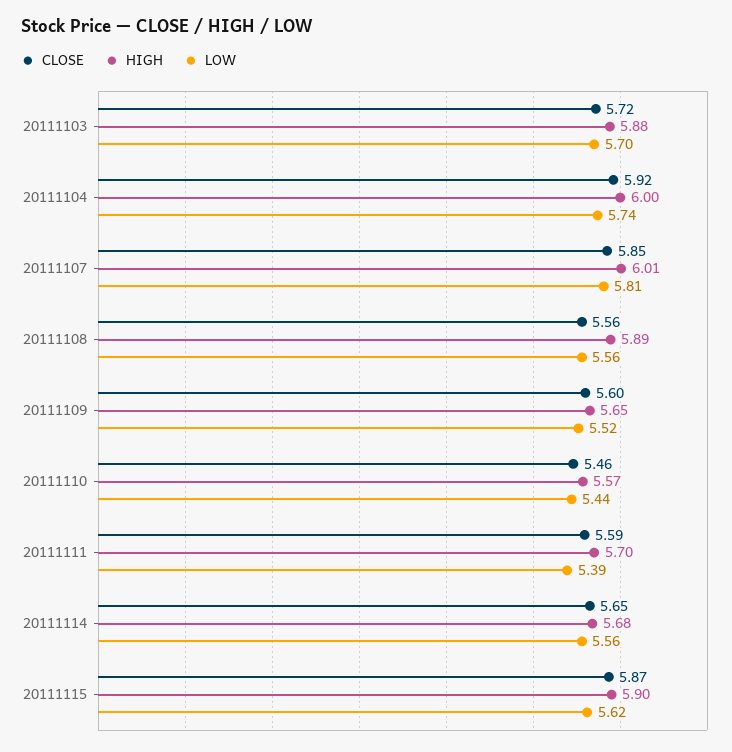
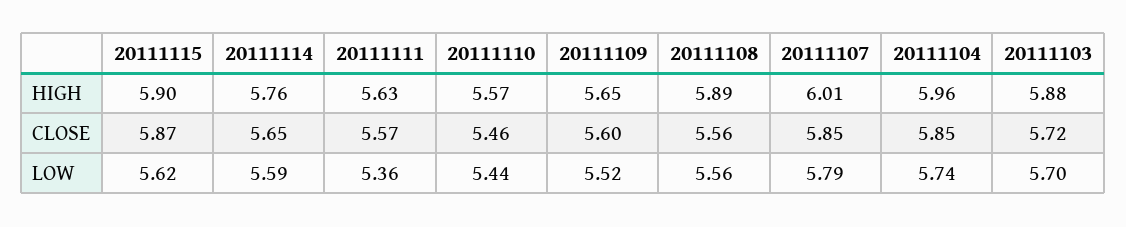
  {
    "CLOSE": {
      "20111103": 5.72,
-     "20111104": 5.92,
+     "20111104": 5.85,
      "20111107": 5.85,
      "20111108": 5.56,
      "20111109": 5.6,
      "20111110": 5.46,
-     "20111111": 5.59,
+     "20111111": 5.57,
      "20111114": 5.65,
      "20111115": 5.87
    },
    "HIGH": {
      "20111103": 5.88,
-     "20111104": 6,
+     "20111104": 5.96,
      "20111107": 6.01,
      "20111108": 5.89,
      "20111109": 5.65,
      "20111110": 5.57,
-     "20111111": 5.7,
+     "20111111": 5.63,
-     "20111114": 5.68,
+     "20111114": 5.76,
      "20111115": 5.9
    },
    "LOW": {
      "20111103": 5.7,
      "20111104": 5.74,
-     "20111107": 5.81,
+     "20111107": 5.79,
      "20111108": 5.56,
      "20111109": 5.52,
      "20111110": 5.44,
-     "20111111": 5.39,
+     "20111111": 5.36,
-     "20111114": 5.56,
+     "20111114": 5.59,
      "20111115": 5.62
    }
  }

